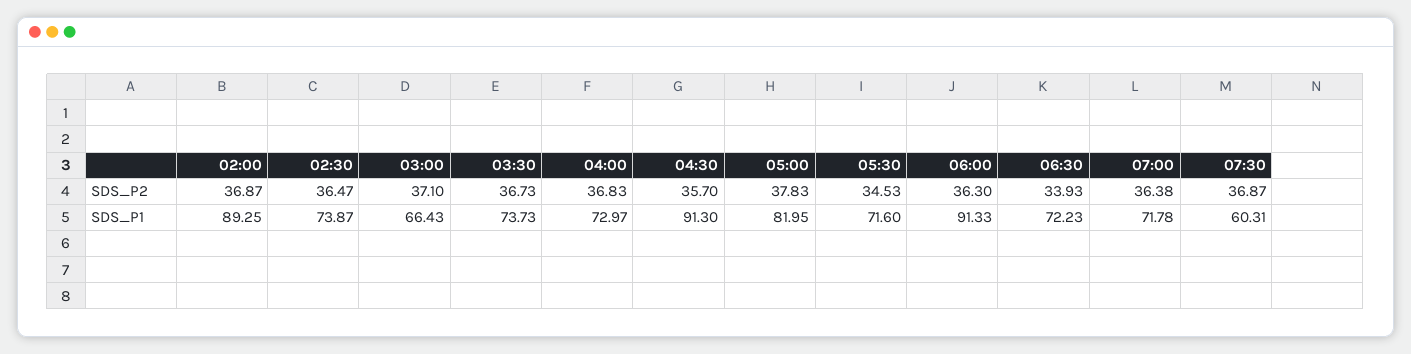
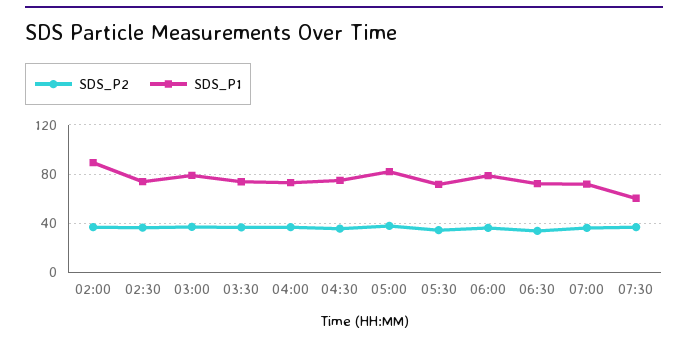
  {
    "SDS_P2": {
      "02:00": 36.87,
      "02:30": 36.47,
      "03:00": 37.1,
      "03:30": 36.73,
      "04:00": 36.83,
      "04:30": 35.7,
      "05:00": 37.83,
      "05:30": 34.53,
      "06:00": 36.3,
      "06:30": 33.93,
      "07:00": 36.38,
      "07:30": 36.87
    },
    "SDS_P1": {
      "02:00": 89.25,
      "02:30": 73.87,
-     "03:00": 66.43,
+     "03:00": 80,
      "03:30": 73.73,
      "04:00": 72.97,
-     "04:30": 91.3,
+     "04:30": 75,
      "05:00": 81.95,
      "05:30": 71.6,
-     "06:00": 91.33,
+     "06:00": 80,
      "06:30": 72.23,
      "07:00": 71.78,
      "07:30": 60.31
    }
  }

